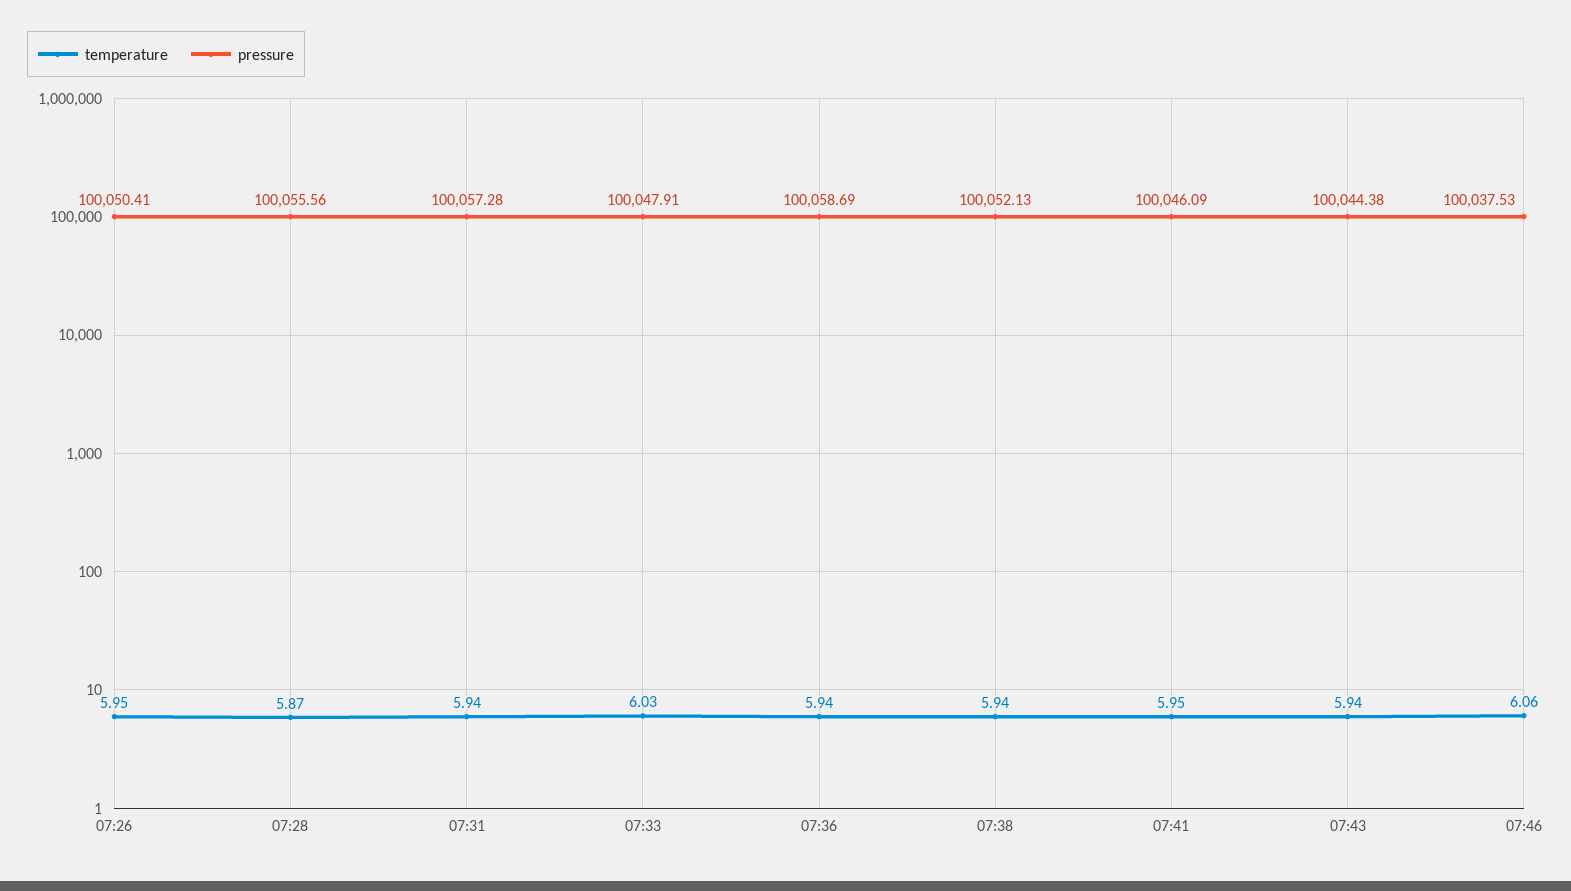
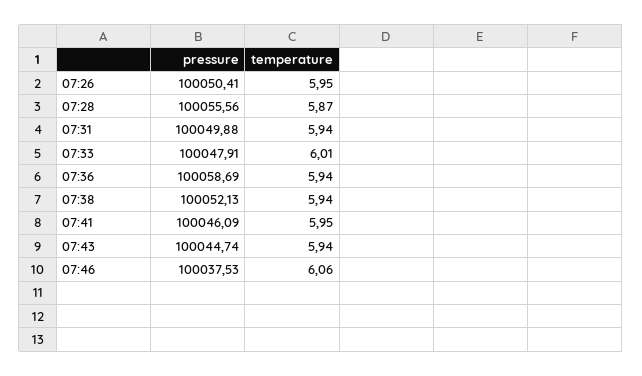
  {
    "temperature": {
      "07:26": 5.95,
      "07:28": 5.87,
      "07:31": 5.94,
-     "07:33": 6.03,
+     "07:33": 6.01,
      "07:36": 5.94,
      "07:38": 5.94,
      "07:41": 5.95,
      "07:43": 5.94,
      "07:46": 6.06
    },
    "pressure": {
      "07:26": 100050.41,
      "07:28": 100055.56,
-     "07:31": 100057.28,
+     "07:31": 100049.88,
      "07:33": 100047.91,
      "07:36": 100058.69,
      "07:38": 100052.13,
      "07:41": 100046.09,
-     "07:43": 100044.38,
+     "07:43": 100044.74,
      "07:46": 100037.53
    }
  }

